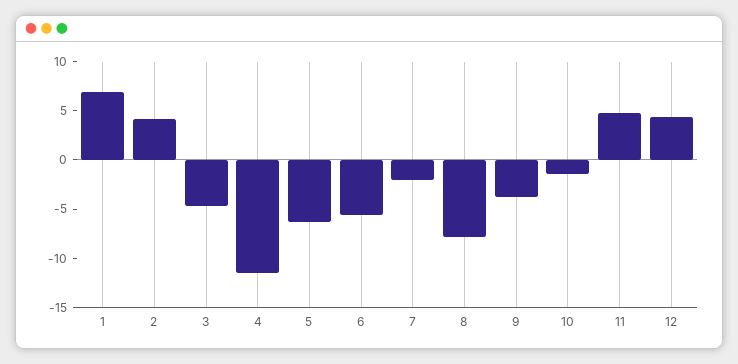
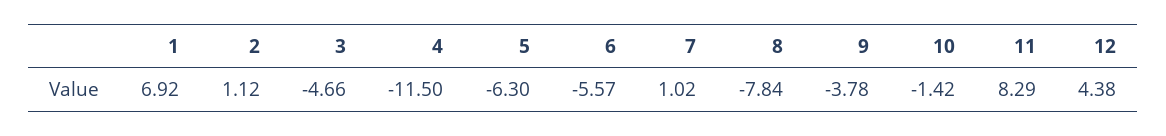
  {
    "1": 6.92,
-   "2": 4,
+   "2": 1.12,
    "3": -4.66,
    "4": -11.5,
    "5": -6.3,
    "6": -5.57,
-   "7": -2,
+   "7": 1.02,
    "8": -7.84,
    "9": -3.78,
    "10": -1.42,
-   "11": 5,
+   "11": 8.29,
    "12": 4.38
  }

